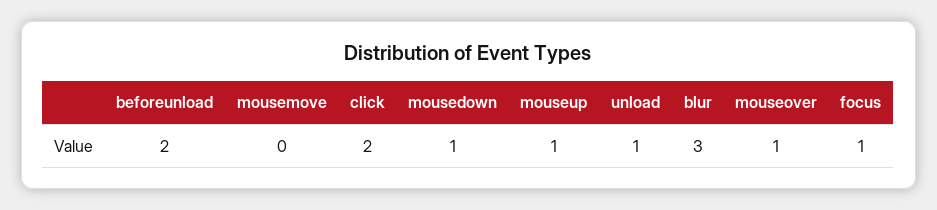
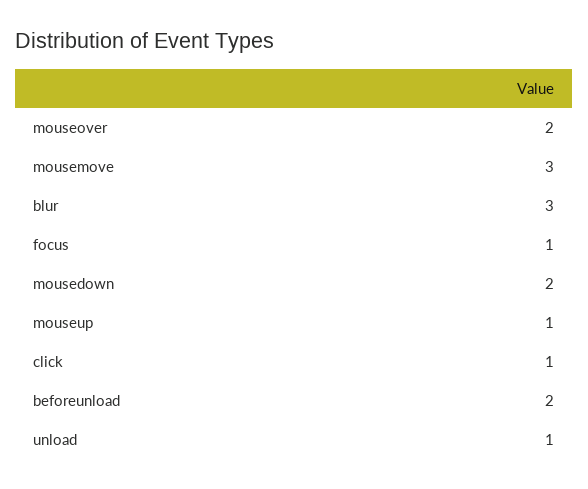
  {
    "beforeunload": 2,
-   "mousemove": 0,
+   "mousemove": 3,
-   "click": 2,
+   "click": 1,
-   "mousedown": 1,
+   "mousedown": 2,
    "mouseup": 1,
    "unload": 1,
    "blur": 3,
-   "mouseover": 1,
+   "mouseover": 2,
    "focus": 1
  }

